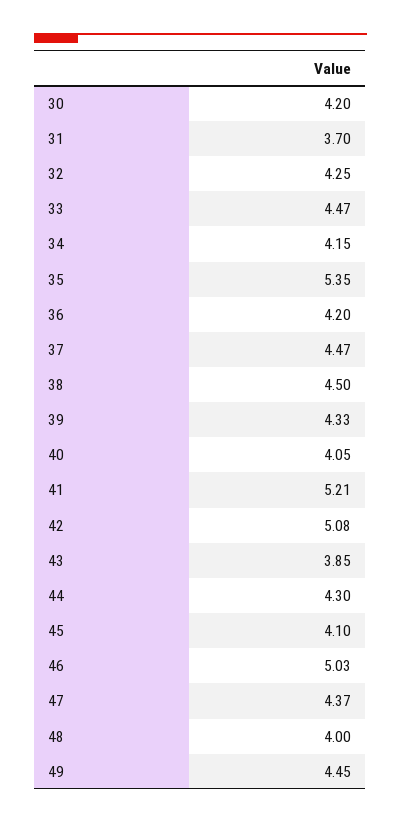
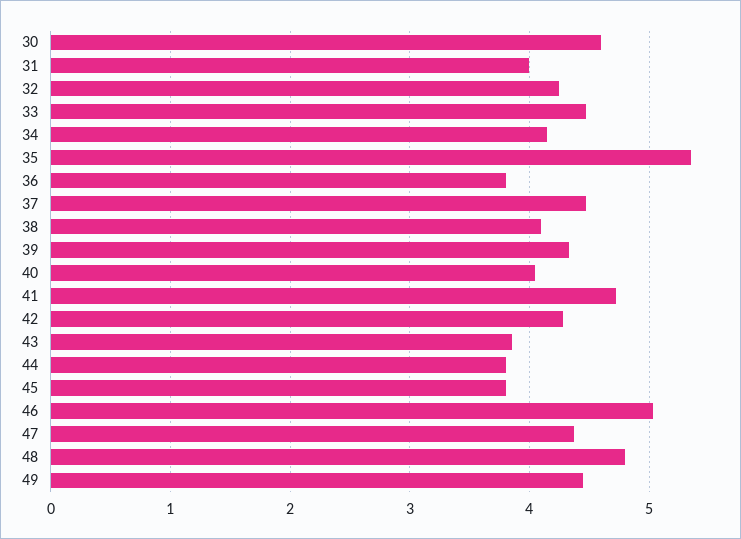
  {
-   "30": 4.2,
+   "30": 4.6,
-   "31": 3.7,
+   "31": 4,
    "32": 4.25,
    "33": 4.47,
    "34": 4.15,
    "35": 5.35,
-   "36": 4.2,
+   "36": 3.8,
    "37": 4.47,
-   "38": 4.5,
+   "38": 4.1,
    "39": 4.33,
    "40": 4.05,
-   "41": 5.21,
+   "41": 4.7,
-   "42": 5.08,
+   "42": 4.3,
    "43": 3.85,
-   "44": 4.3,
+   "44": 3.8,
-   "45": 4.1,
+   "45": 3.8,
    "46": 5.03,
    "47": 4.37,
-   "48": 4,
+   "48": 4.8,
    "49": 4.45
  }

